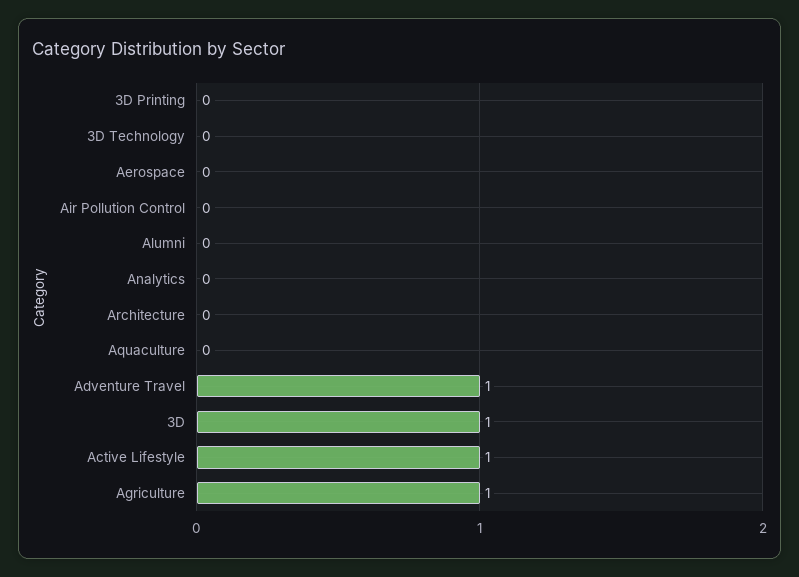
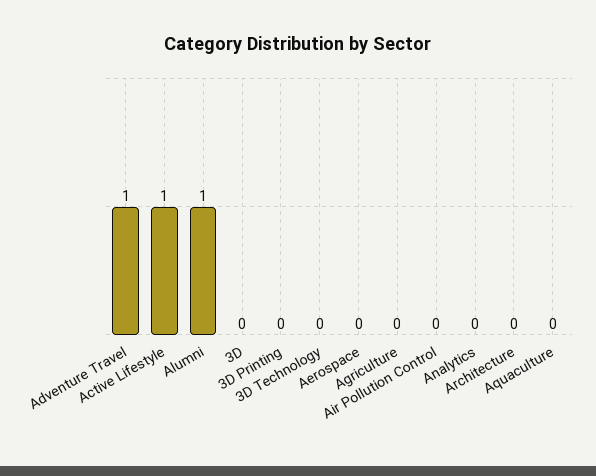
  {
    "3D Printing": 0,
    "3D Technology": 0,
    "Aerospace": 0,
    "Air Pollution Control": 0,
-   "Alumni": 0,
+   "Alumni": 1,
    "Analytics": 0,
    "Architecture": 0,
    "Aquaculture": 0,
    "Adventure Travel": 1,
-   "3D": 1,
+   "3D": 0,
    "Active Lifestyle": 1,
-   "Agriculture": 1
+   "Agriculture": 0
  }

